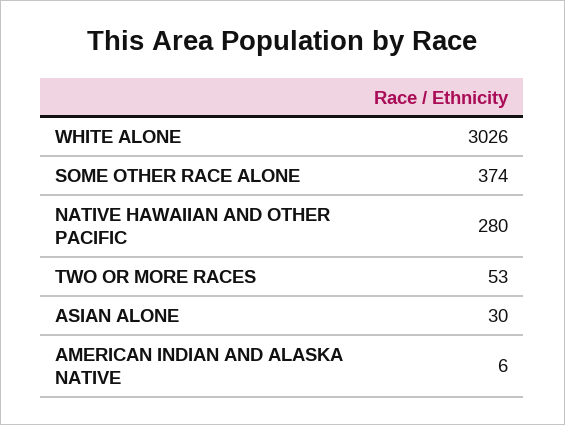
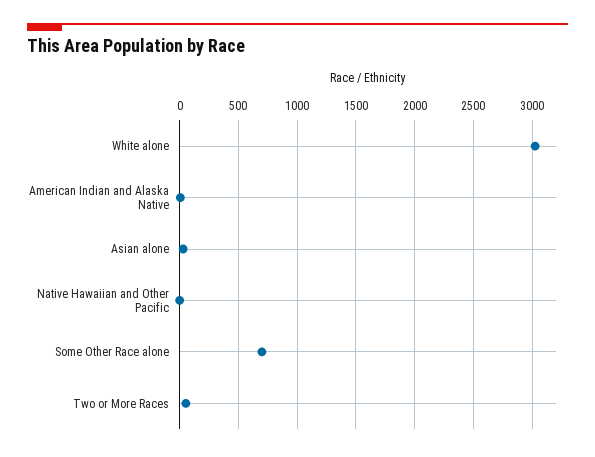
  {
    "WHITE ALONE": 3026,
-   "SOME OTHER RACE ALONE": 374,
+   "SOME OTHER RACE ALONE": 700,
-   "NATIVE HAWAIIAN AND OTHER PACIFIC": 280,
+   "NATIVE HAWAIIAN AND OTHER PACIFIC": 0,
    "TWO OR MORE RACES": 53,
    "ASIAN ALONE": 30,
    "AMERICAN INDIAN AND ALASKA NATIVE": 6
  }

